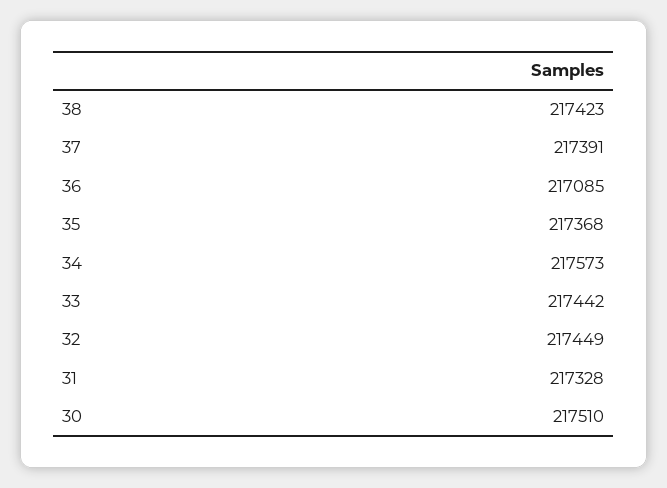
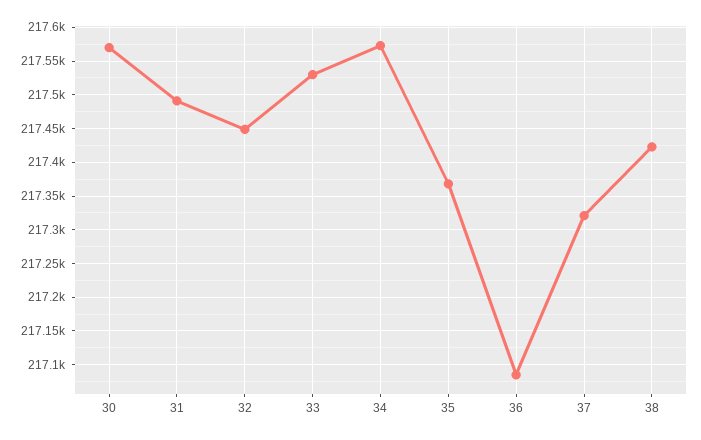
  {
    "38": 217423,
-   "37": 217391,
+   "37": 217320,
    "36": 217085,
    "35": 217368,
    "34": 217573,
-   "33": 217442,
+   "33": 217530,
    "32": 217449,
-   "31": 217328,
+   "31": 217490,
-   "30": 217510
+   "30": 217570
  }

